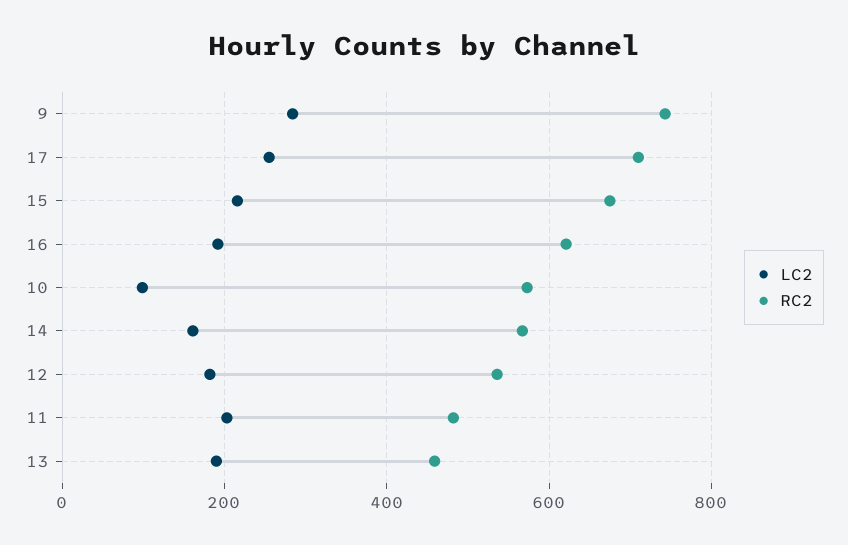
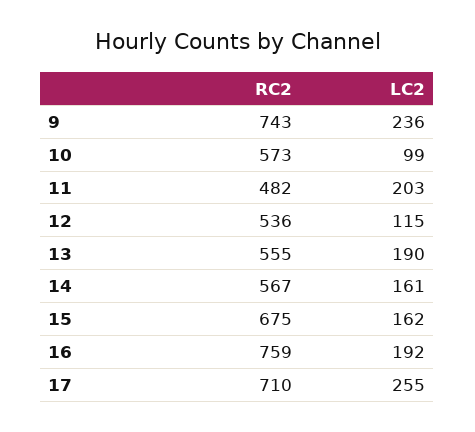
  {
    "LC2": {
-     "9": 280,
+     "9": 236,
      "17": 255,
-     "15": 220,
+     "15": 162,
      "16": 192,
      "10": 99,
      "14": 161,
-     "12": 180,
+     "12": 115,
      "11": 203,
      "13": 190
    },
    "RC2": {
      "9": 743,
      "17": 710,
      "15": 675,
-     "16": 620,
+     "16": 759,
      "10": 573,
      "14": 567,
      "12": 536,
      "11": 482,
-     "13": 460
+     "13": 555
    }
  }

